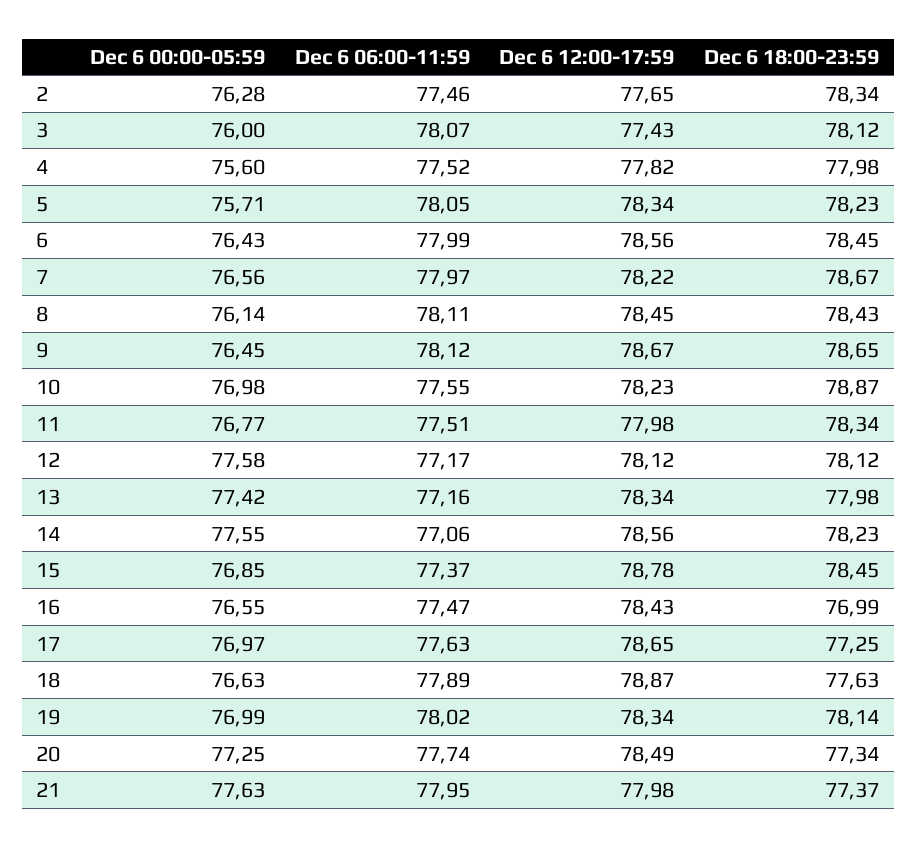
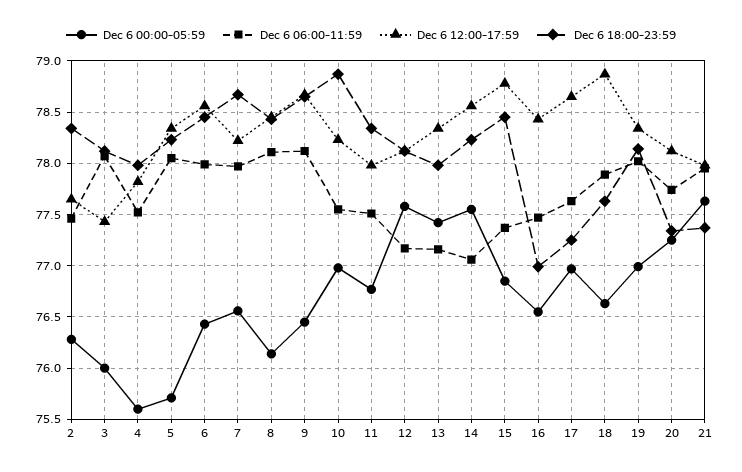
  {
    "Dec 6 00:00-05:59": {
      "2": 76.28,
      "3": 76,
      "4": 75.6,
      "5": 75.71,
      "6": 76.43,
      "7": 76.56,
      "8": 76.14,
      "9": 76.45,
      "10": 76.98,
      "11": 76.77,
      "12": 77.58,
      "13": 77.42,
      "14": 77.55,
      "15": 76.85,
      "16": 76.55,
      "17": 76.97,
      "18": 76.63,
      "19": 76.99,
      "20": 77.25,
      "21": 77.63
    },
    "Dec 6 06:00-11:59": {
      "2": 77.46,
      "3": 78.07,
      "4": 77.52,
      "5": 78.05,
      "6": 77.99,
      "7": 77.97,
      "8": 78.11,
      "9": 78.12,
      "10": 77.55,
      "11": 77.51,
      "12": 77.17,
      "13": 77.16,
      "14": 77.06,
      "15": 77.37,
      "16": 77.47,
      "17": 77.63,
      "18": 77.89,
      "19": 78.02,
      "20": 77.74,
      "21": 77.95
    },
    "Dec 6 12:00-17:59": {
      "2": 77.65,
      "3": 77.43,
      "4": 77.82,
      "5": 78.34,
      "6": 78.56,
      "7": 78.22,
      "8": 78.45,
      "9": 78.67,
      "10": 78.23,
      "11": 77.98,
      "12": 78.12,
      "13": 78.34,
      "14": 78.56,
      "15": 78.78,
      "16": 78.43,
      "17": 78.65,
      "18": 78.87,
      "19": 78.34,
-     "20": 78.49,
+     "20": 78.1,
      "21": 77.98
    },
    "Dec 6 18:00-23:59": {
      "2": 78.34,
      "3": 78.12,
      "4": 77.98,
      "5": 78.23,
      "6": 78.45,
      "7": 78.67,
      "8": 78.43,
      "9": 78.65,
      "10": 78.87,
      "11": 78.34,
      "12": 78.12,
      "13": 77.98,
      "14": 78.23,
      "15": 78.45,
      "16": 76.99,
      "17": 77.25,
      "18": 77.63,
      "19": 78.14,
      "20": 77.34,
      "21": 77.37
    }
  }

